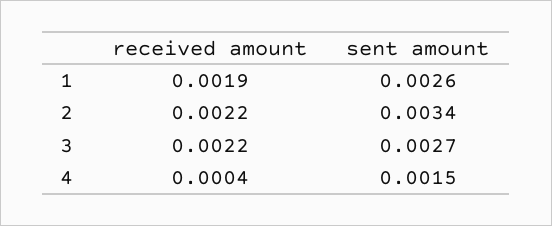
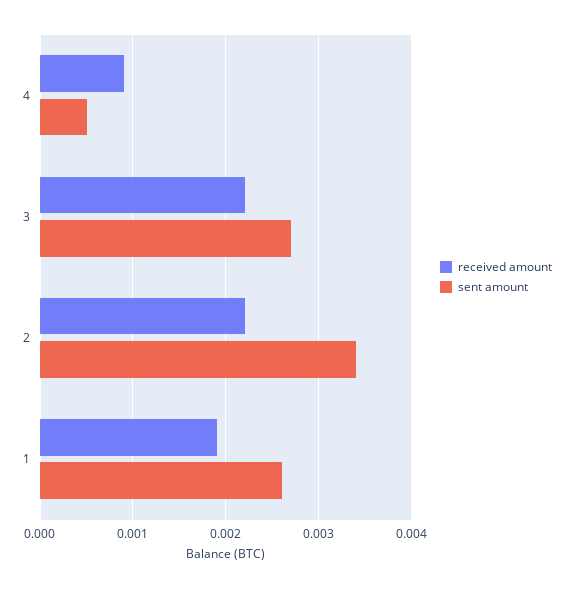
  {
    "received amount": {
      "1": 0.0019,
      "2": 0.0022,
      "3": 0.0022,
-     "4": 0.0004
+     "4": 0.0009
    },
    "sent amount": {
      "1": 0.0026,
      "2": 0.0034,
      "3": 0.0027,
-     "4": 0.0015
+     "4": 0.0005
    }
  }

